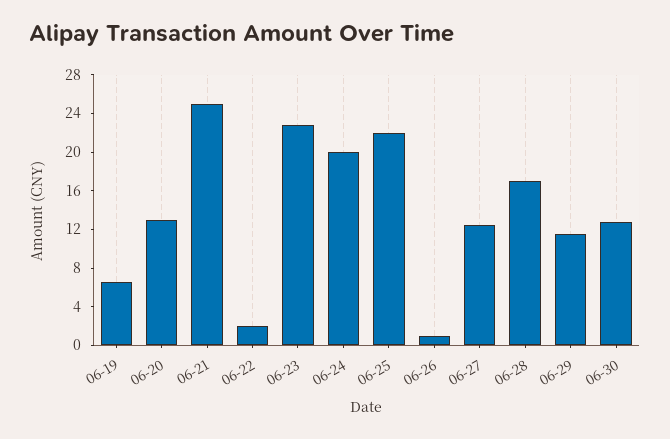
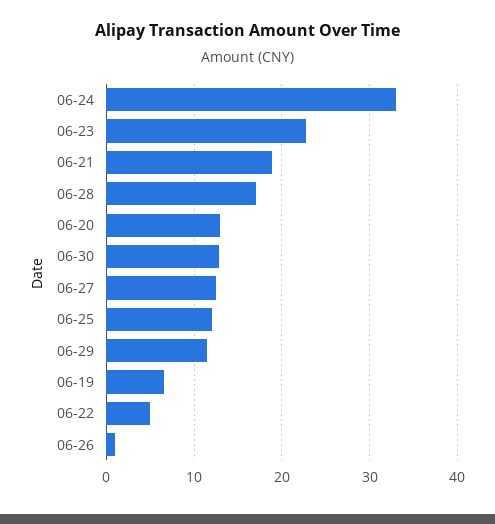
  {
    "06-19": 7,
    "06-20": 13,
-   "06-21": 25,
+   "06-21": 19,
-   "06-22": 2,
+   "06-22": 5,
    "06-23": 23,
-   "06-24": 20,
+   "06-24": 33,
-   "06-25": 22,
+   "06-25": 12,
    "06-26": 1,
    "06-27": 13,
    "06-28": 17,
    "06-29": 12,
    "06-30": 13
  }

